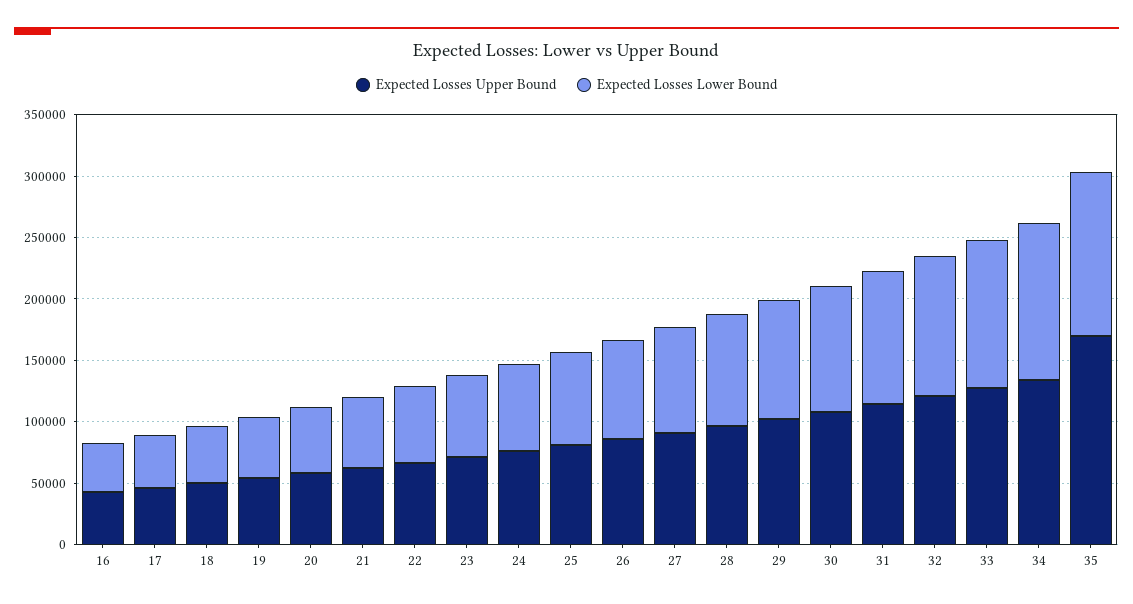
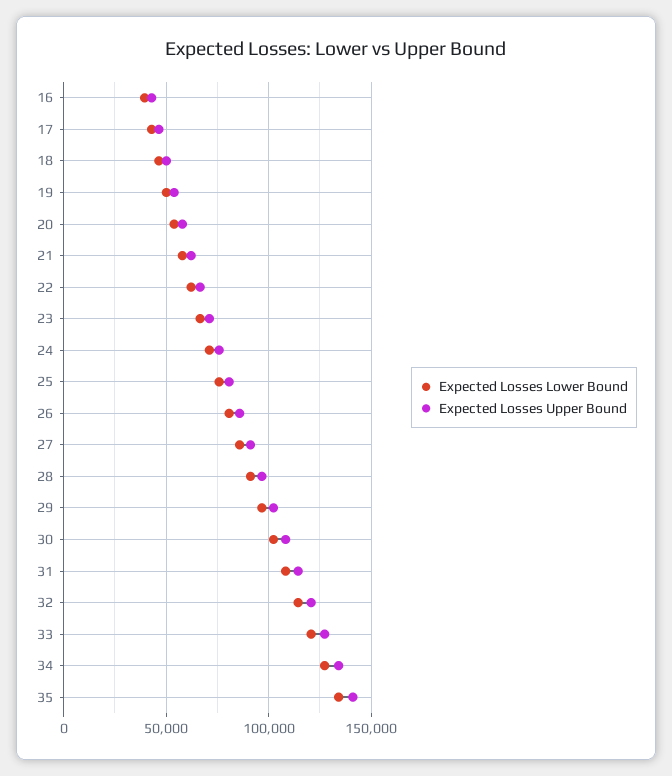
  {
    "Expected Losses Upper Bound": {
      "16": 45000,
      "17": 45000,
      "18": 50000,
      "19": 55000,
      "20": 60000,
      "21": 60000,
      "22": 65000,
      "23": 70000,
      "24": 75000,
      "25": 80000,
      "26": 85000,
      "27": 90000,
      "28": 95000,
      "29": 100000,
      "30": 110000,
      "31": 115000,
      "32": 120000,
      "33": 125000,
      "34": 135000,
-     "35": 170000
+     "35": 140000
    },
    "Expected Losses Lower Bound": {
      "16": 40000,
      "17": 45000,
      "18": 45000,
      "19": 50000,
      "20": 55000,
      "21": 60000,
      "22": 60000,
      "23": 65000,
      "24": 70000,
      "25": 75000,
      "26": 80000,
      "27": 85000,
      "28": 90000,
      "29": 95000,
      "30": 100000,
      "31": 110000,
      "32": 115000,
      "33": 120000,
      "34": 125000,
      "35": 135000
    }
  }

